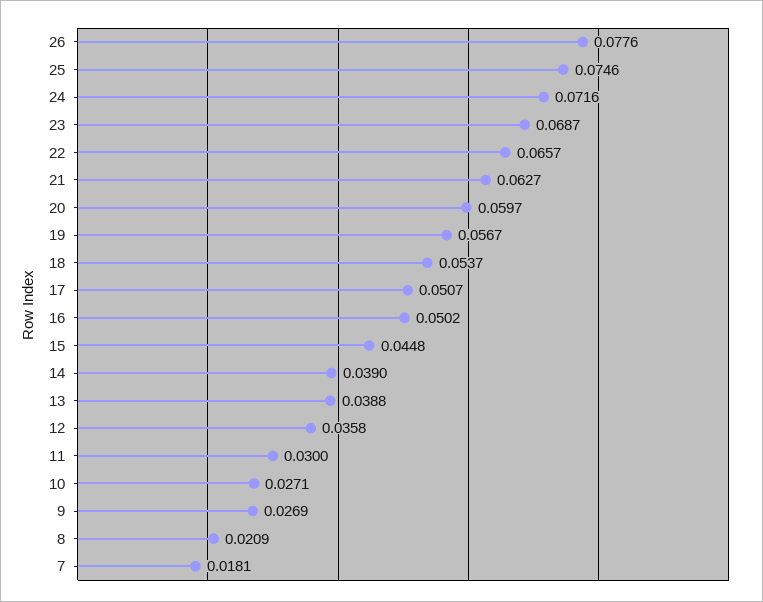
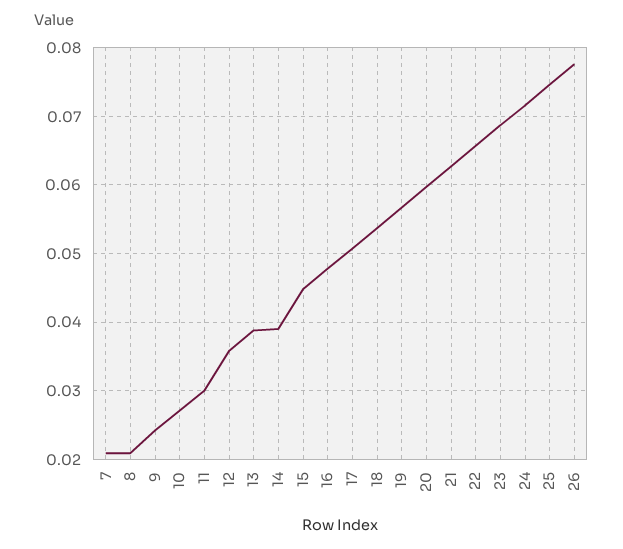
  {
    "26": 0.0776,
    "25": 0.0746,
    "24": 0.0716,
    "23": 0.0687,
    "22": 0.0657,
    "21": 0.0627,
    "20": 0.0597,
    "19": 0.0567,
    "18": 0.0537,
    "17": 0.0507,
-   "16": 0.0502,
+   "16": 0.048,
    "15": 0.0448,
    "14": 0.039,
    "13": 0.0388,
    "12": 0.0358,
    "11": 0.03,
    "10": 0.0271,
-   "9": 0.0269,
+   "9": 0.024,
    "8": 0.0209,
-   "7": 0.0181
+   "7": 0.021
  }

